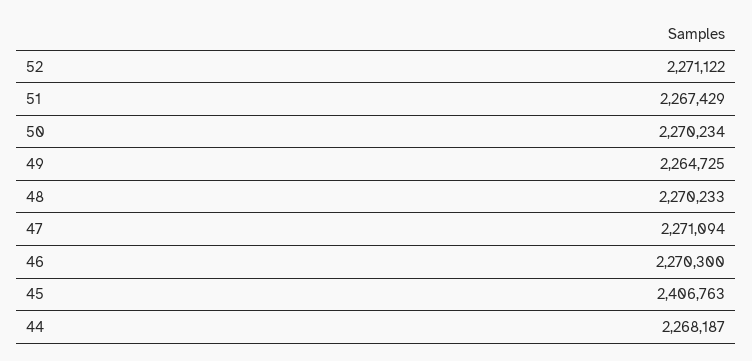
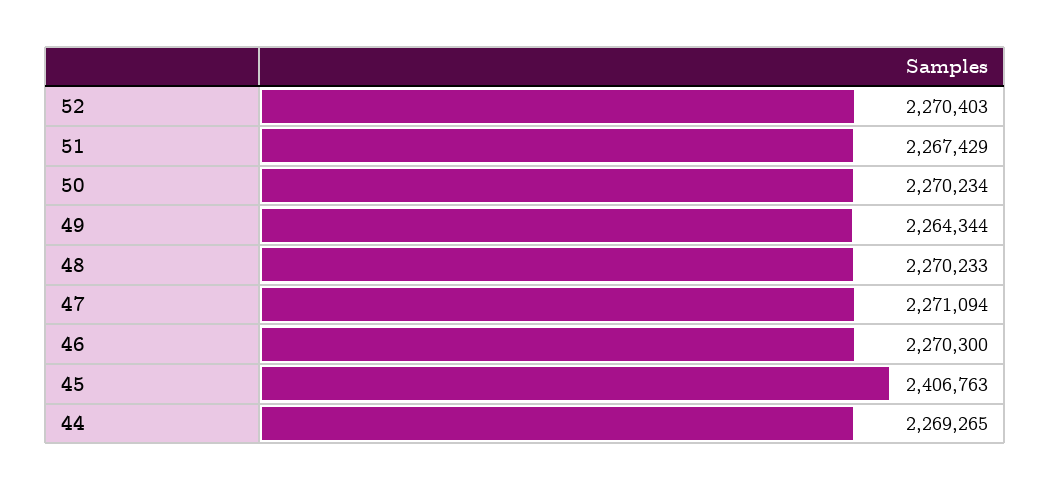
  {
-   "52": 2271122,
+   "52": 2270403,
    "51": 2267429,
    "50": 2270234,
-   "49": 2264725,
+   "49": 2264344,
    "48": 2270233,
    "47": 2271094,
    "46": 2270300,
    "45": 2406763,
-   "44": 2268187
+   "44": 2269265
  }

